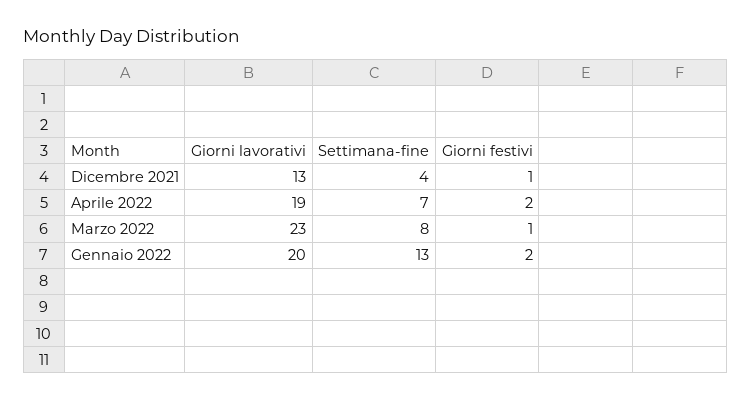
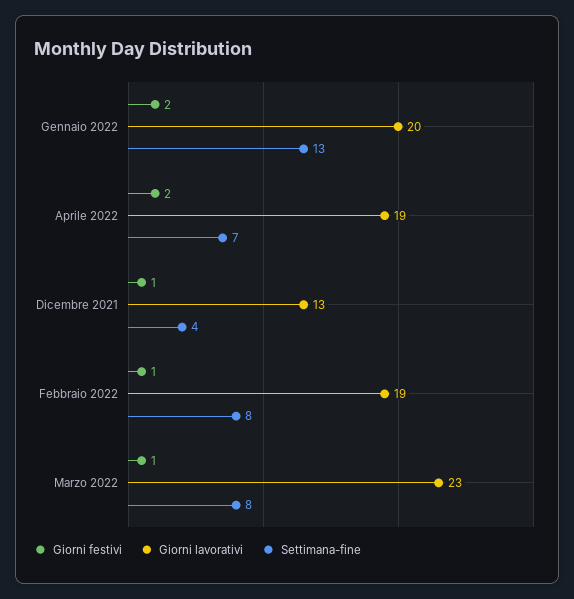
  {
    "Giorni lavorativi": {
      "Dicembre 2021": 13,
      "Aprile 2022": 19,
      "Marzo 2022": 23,
-     "Gennaio 2022": 20
+     "Gennaio 2022": 20,
+     "Febbraio 2022": 19
    },
    "Settimana-fine": {
      "Dicembre 2021": 4,
      "Aprile 2022": 7,
      "Marzo 2022": 8,
-     "Gennaio 2022": 13
+     "Gennaio 2022": 13,
+     "Febbraio 2022": 8
    },
    "Giorni festivi": {
      "Dicembre 2021": 1,
      "Aprile 2022": 2,
      "Marzo 2022": 1,
-     "Gennaio 2022": 2
+     "Gennaio 2022": 2,
+     "Febbraio 2022": 1
    }
  }

